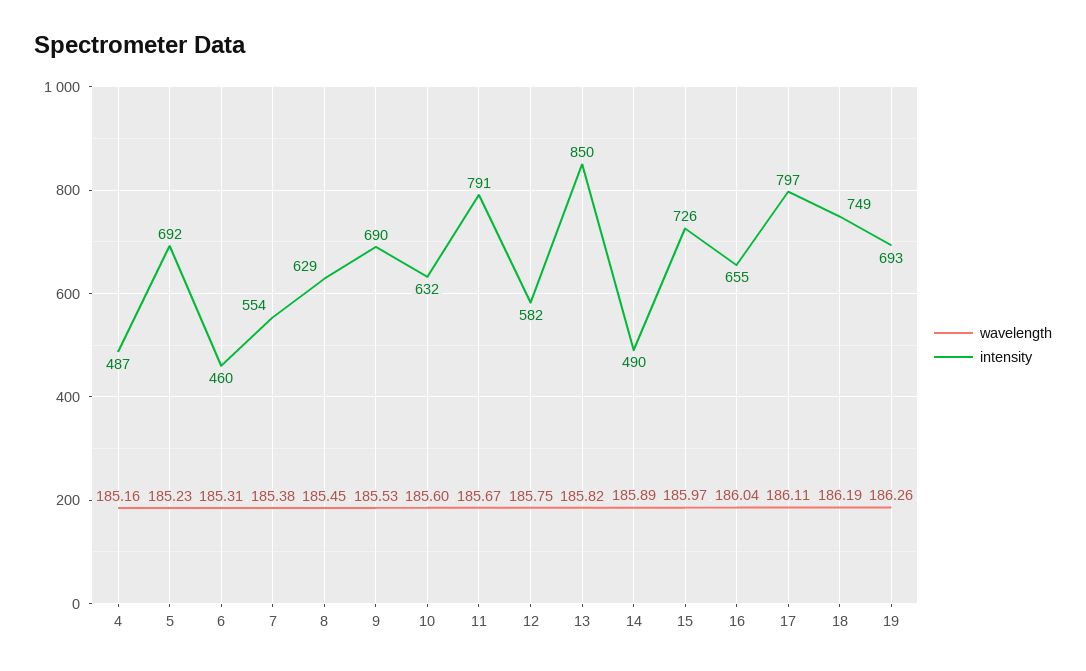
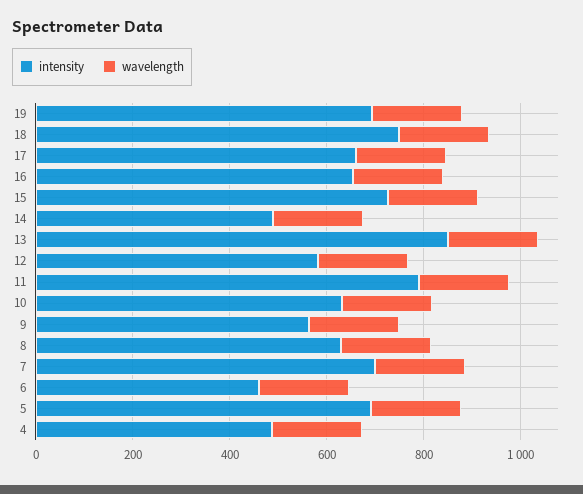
  {
    "wavelength": {
      "4": 185.16,
      "5": 185.23,
      "6": 185.31,
      "7": 185.38,
      "8": 185.45,
      "9": 185.53,
      "10": 185.6,
      "11": 185.67,
      "12": 185.75,
      "13": 185.82,
      "14": 185.89,
      "15": 185.97,
      "16": 186.04,
      "17": 186.11,
      "18": 186.19,
      "19": 186.26
    },
    "intensity": {
      "4": 487,
      "5": 692,
      "6": 460,
-     "7": 554,
+     "7": 700,
      "8": 629,
-     "9": 690,
+     "9": 550,
      "10": 632,
      "11": 791,
      "12": 582,
      "13": 850,
      "14": 490,
      "15": 726,
      "16": 655,
-     "17": 797,
+     "17": 650,
      "18": 749,
      "19": 693
    }
  }

